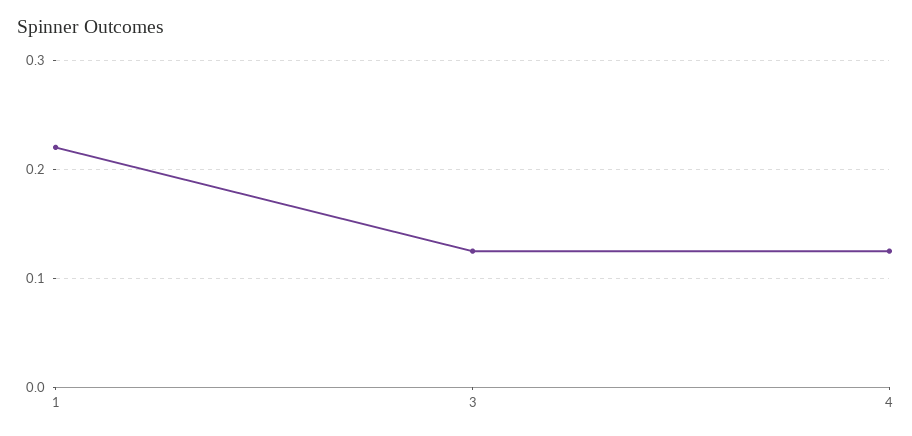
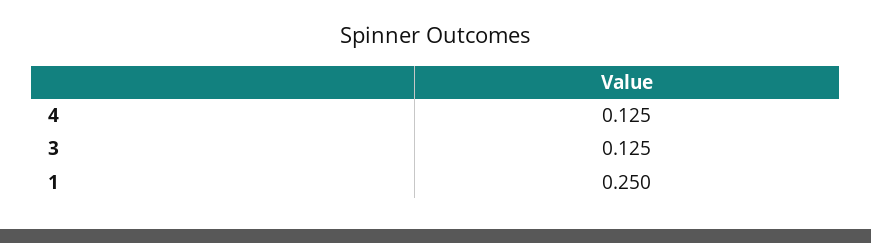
  {
-   "1": 0.22,
+   "1": 0.25,
    "3": 0.125,
    "4": 0.125
  }

